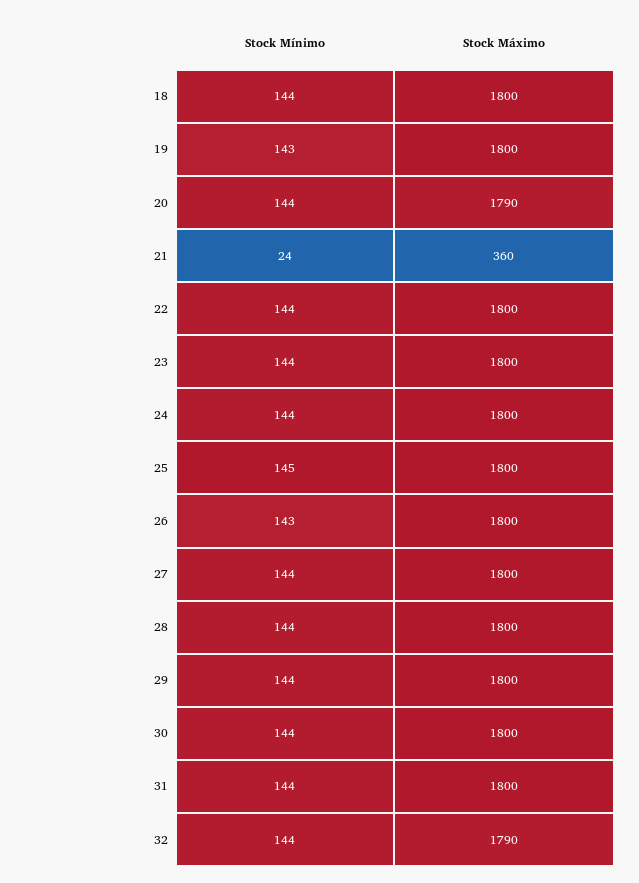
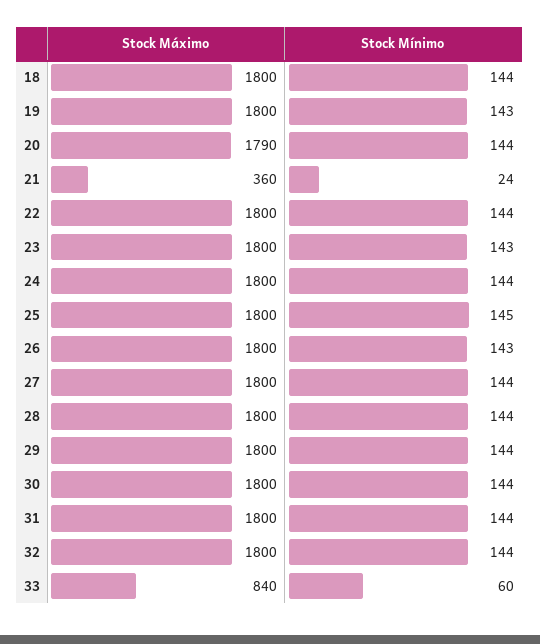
  {
    "Stock Mínimo": {
      "18": 144,
      "19": 143,
      "20": 144,
      "21": 24,
      "22": 144,
-     "23": 144,
+     "23": 143,
      "24": 144,
      "25": 145,
      "26": 143,
      "27": 144,
      "28": 144,
      "29": 144,
      "30": 144,
      "31": 144,
-     "32": 144
+     "32": 144,
+     "33": 60
    },
    "Stock Máximo": {
      "18": 1800,
      "19": 1800,
      "20": 1790,
      "21": 360,
      "22": 1800,
      "23": 1800,
      "24": 1800,
      "25": 1800,
      "26": 1800,
      "27": 1800,
      "28": 1800,
      "29": 1800,
      "30": 1800,
      "31": 1800,
-     "32": 1790
+     "32": 1800,
+     "33": 840
    }
  }

